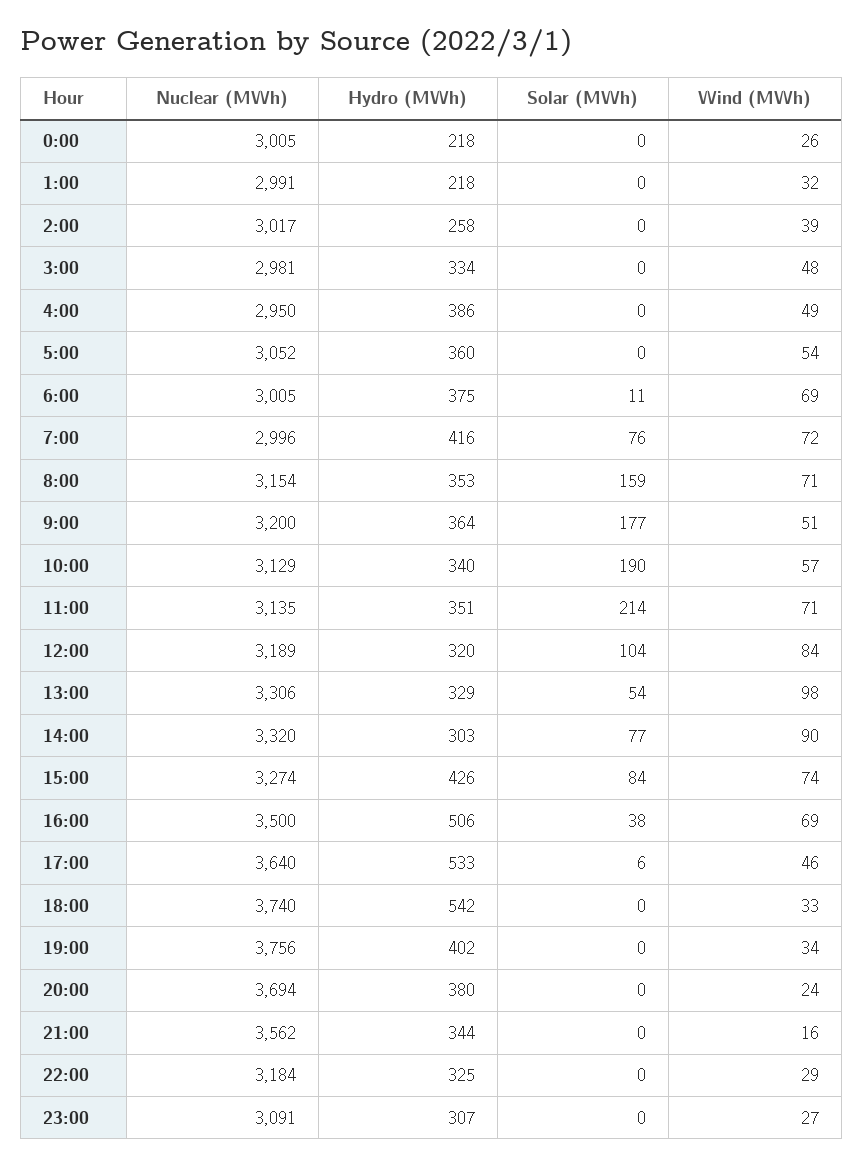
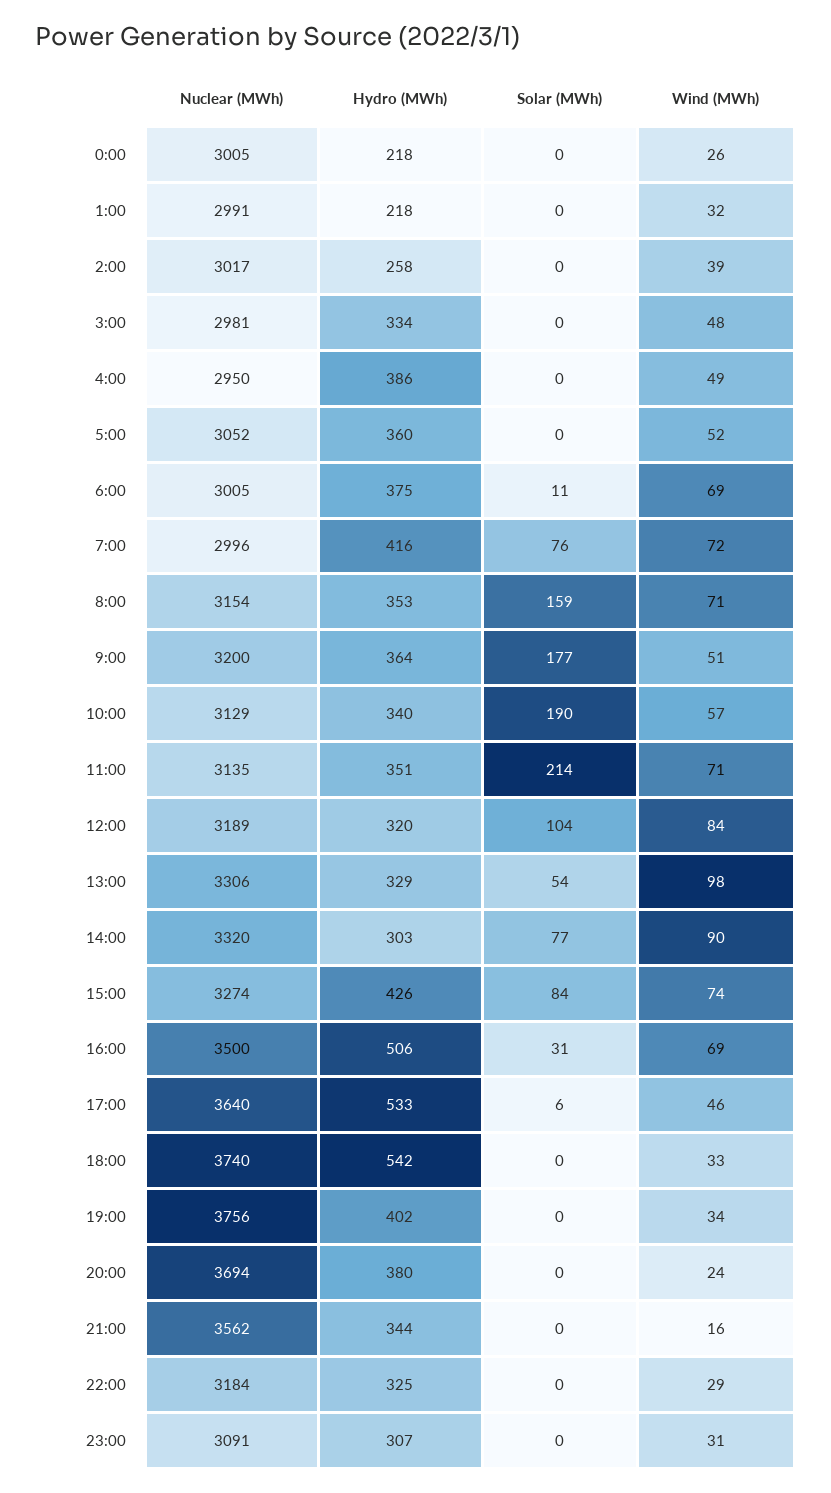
  {
    "Nuclear (MWh)": {
      "0:00": 3005,
      "1:00": 2991,
      "2:00": 3017,
      "3:00": 2981,
      "4:00": 2950,
      "5:00": 3052,
      "6:00": 3005,
      "7:00": 2996,
      "8:00": 3154,
      "9:00": 3200,
      "10:00": 3129,
      "11:00": 3135,
      "12:00": 3189,
      "13:00": 3306,
      "14:00": 3320,
      "15:00": 3274,
      "16:00": 3500,
      "17:00": 3640,
      "18:00": 3740,
      "19:00": 3756,
      "20:00": 3694,
      "21:00": 3562,
      "22:00": 3184,
      "23:00": 3091
    },
    "Hydro (MWh)": {
      "0:00": 218,
      "1:00": 218,
      "2:00": 258,
      "3:00": 334,
      "4:00": 386,
      "5:00": 360,
      "6:00": 375,
      "7:00": 416,
      "8:00": 353,
      "9:00": 364,
      "10:00": 340,
      "11:00": 351,
      "12:00": 320,
      "13:00": 329,
      "14:00": 303,
      "15:00": 426,
      "16:00": 506,
      "17:00": 533,
      "18:00": 542,
      "19:00": 402,
      "20:00": 380,
      "21:00": 344,
      "22:00": 325,
      "23:00": 307
    },
    "Solar (MWh)": {
      "0:00": 0,
      "1:00": 0,
      "2:00": 0,
      "3:00": 0,
      "4:00": 0,
      "5:00": 0,
      "6:00": 11,
      "7:00": 76,
      "8:00": 159,
      "9:00": 177,
      "10:00": 190,
      "11:00": 214,
      "12:00": 104,
      "13:00": 54,
      "14:00": 77,
      "15:00": 84,
-     "16:00": 38,
+     "16:00": 31,
      "17:00": 6,
      "18:00": 0,
      "19:00": 0,
      "20:00": 0,
      "21:00": 0,
      "22:00": 0,
      "23:00": 0
    },
    "Wind (MWh)": {
      "0:00": 26,
      "1:00": 32,
      "2:00": 39,
      "3:00": 48,
      "4:00": 49,
-     "5:00": 54,
+     "5:00": 52,
      "6:00": 69,
      "7:00": 72,
      "8:00": 71,
      "9:00": 51,
      "10:00": 57,
      "11:00": 71,
      "12:00": 84,
      "13:00": 98,
      "14:00": 90,
      "15:00": 74,
      "16:00": 69,
      "17:00": 46,
      "18:00": 33,
      "19:00": 34,
      "20:00": 24,
      "21:00": 16,
      "22:00": 29,
-     "23:00": 27
+     "23:00": 31
    }
  }

